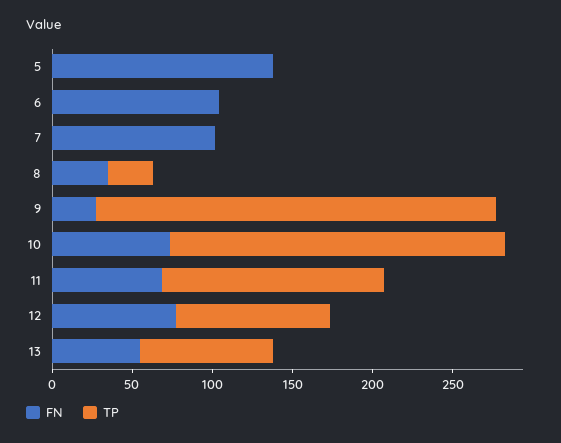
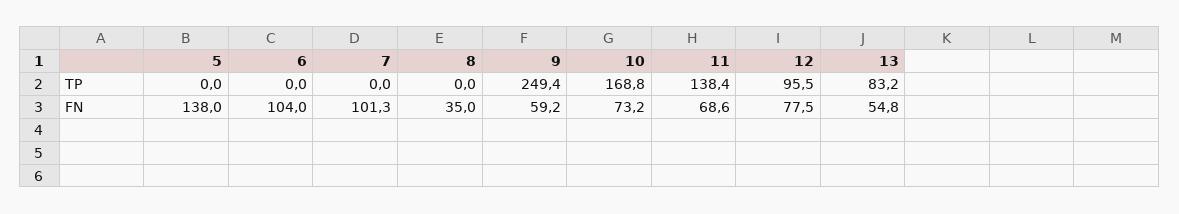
  {
    "FN": {
      "5": 138,
      "6": 104,
      "7": 101.3,
      "8": 35,
-     "9": 30,
+     "9": 59.2,
      "10": 73.2,
      "11": 68.6,
      "12": 77.5,
      "13": 54.8
    },
    "TP": {
      "5": 0,
      "6": 0,
      "7": 0,
-     "8": 30,
+     "8": 0,
      "9": 249.4,
-     "10": 210,
+     "10": 168.8,
      "11": 138.4,
      "12": 95.5,
      "13": 83.2
    }
  }

